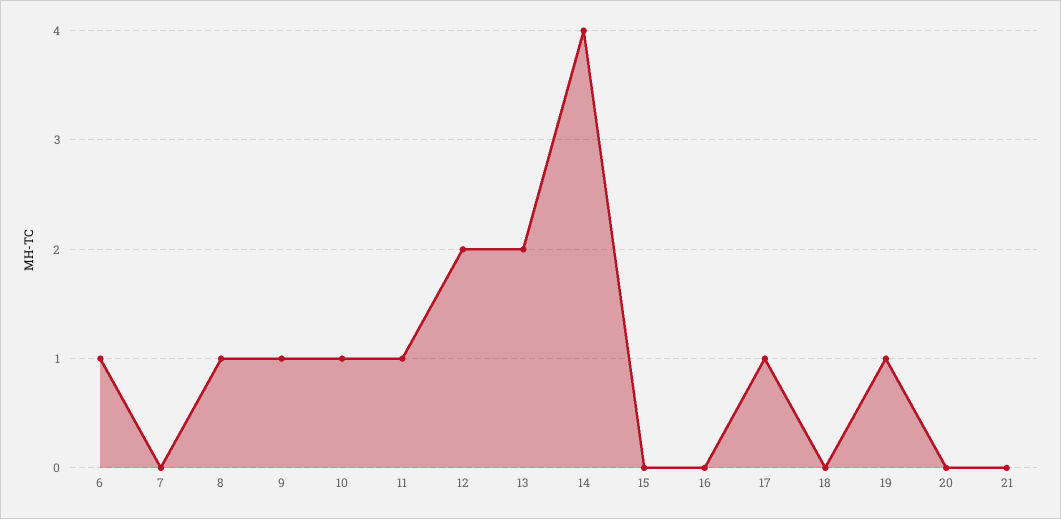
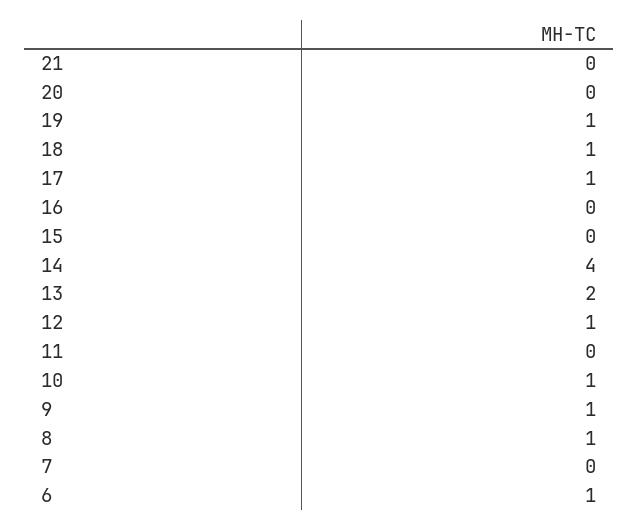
  {
    "6": 1,
    "7": 0,
    "8": 1,
    "9": 1,
    "10": 1,
-   "11": 1,
+   "11": 0,
-   "12": 2,
+   "12": 1,
    "13": 2,
    "14": 4,
    "15": 0,
    "16": 0,
    "17": 1,
-   "18": 0,
+   "18": 1,
    "19": 1,
    "20": 0,
    "21": 0
  }

